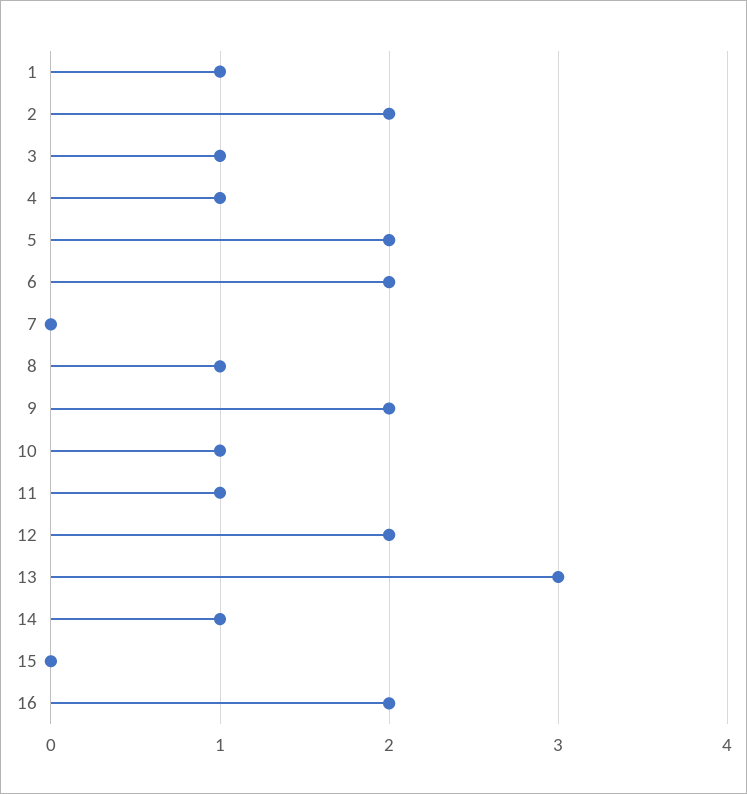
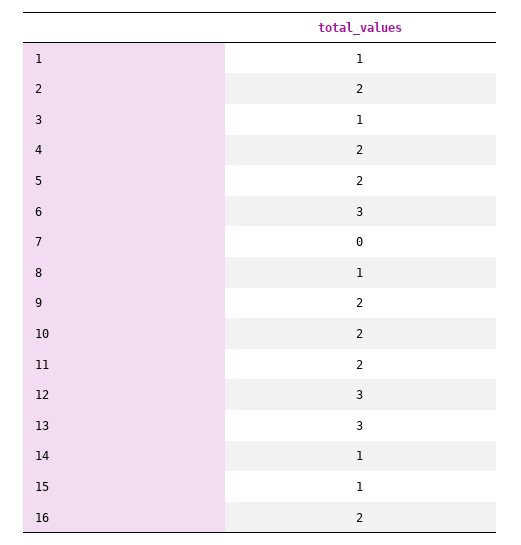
  {
    "1": 1,
    "2": 2,
    "3": 1,
-   "4": 1,
+   "4": 2,
    "5": 2,
-   "6": 2,
+   "6": 3,
    "7": 0,
    "8": 1,
    "9": 2,
-   "10": 1,
+   "10": 2,
-   "11": 1,
+   "11": 2,
-   "12": 2,
+   "12": 3,
    "13": 3,
    "14": 1,
-   "15": 0,
+   "15": 1,
    "16": 2
  }

